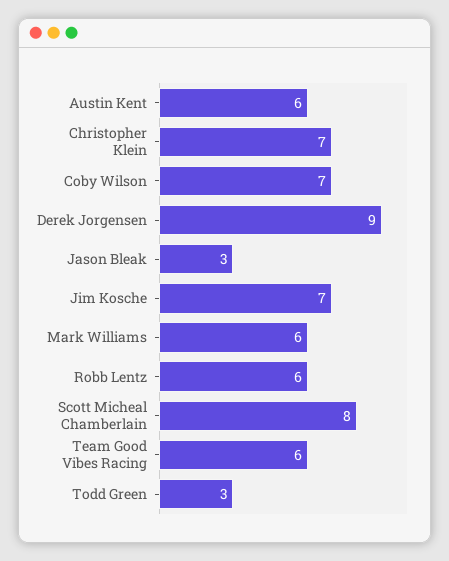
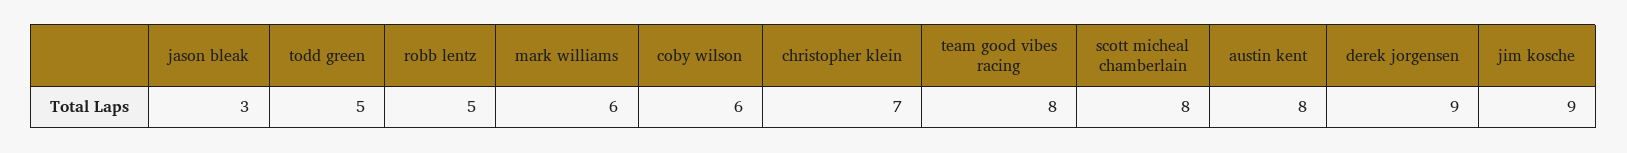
  {
-   "Austin Kent": 6,
+   "Austin Kent": 8,
    "Christopher Klein": 7,
-   "Coby Wilson": 7,
+   "Coby Wilson": 6,
    "Derek Jorgensen": 9,
    "Jason Bleak": 3,
-   "Jim Kosche": 7,
+   "Jim Kosche": 9,
    "Mark Williams": 6,
-   "Robb Lentz": 6,
+   "Robb Lentz": 5,
    "Scott Micheal Chamberlain": 8,
-   "Team Good Vibes Racing": 6,
+   "Team Good Vibes Racing": 8,
-   "Todd Green": 3
+   "Todd Green": 5
  }

